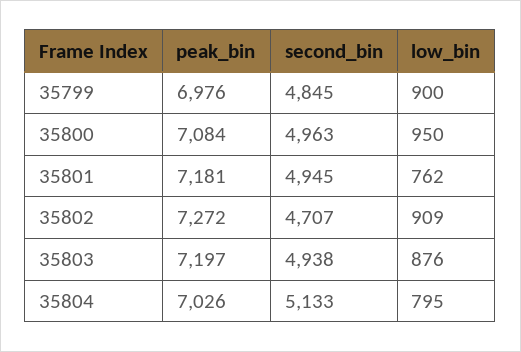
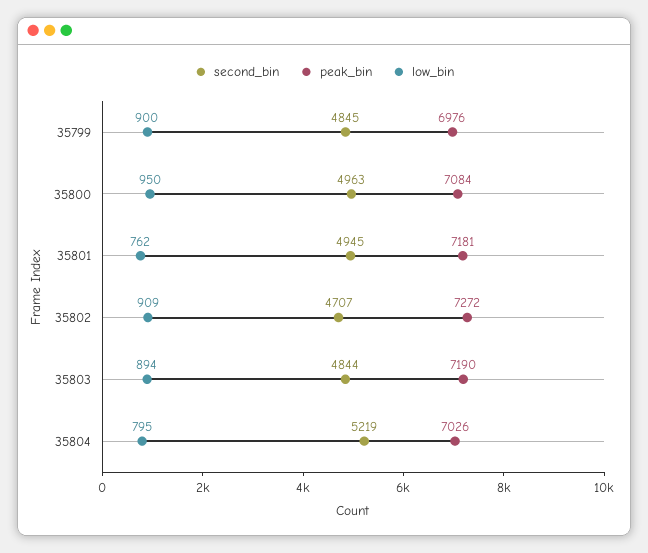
  {
    "peak_bin": {
      "35799": 6976,
      "35800": 7084,
      "35801": 7181,
      "35802": 7272,
-     "35803": 7197,
+     "35803": 7190,
      "35804": 7026
    },
    "second_bin": {
      "35799": 4845,
      "35800": 4963,
      "35801": 4945,
      "35802": 4707,
-     "35803": 4938,
+     "35803": 4844,
-     "35804": 5133
+     "35804": 5219
    },
    "low_bin": {
      "35799": 900,
      "35800": 950,
      "35801": 762,
      "35802": 909,
-     "35803": 876,
+     "35803": 894,
      "35804": 795
    }
  }

